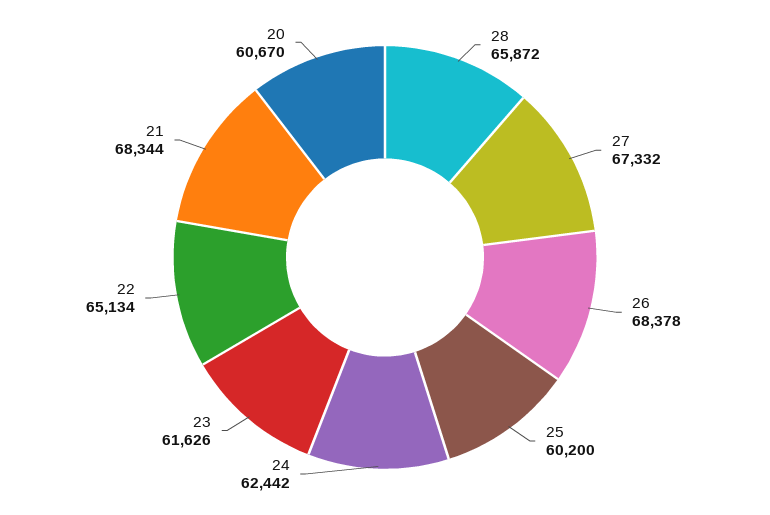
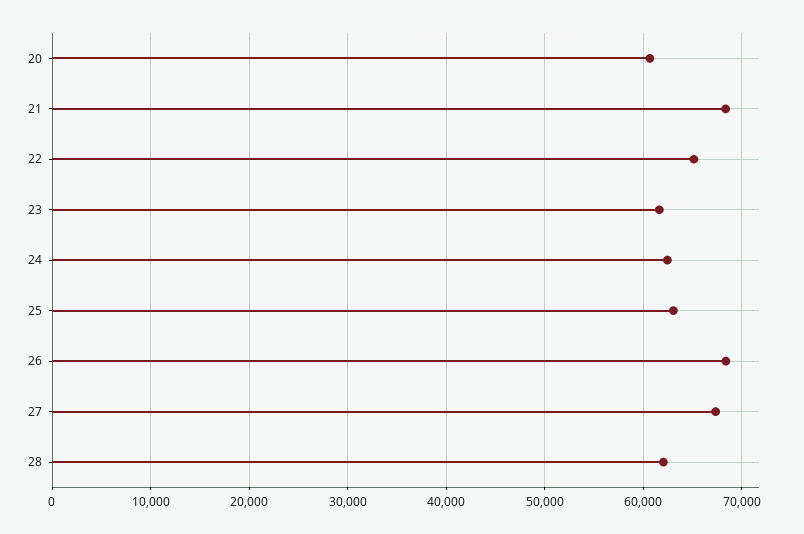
  {
-   "28": 65872,
+   "28": 62000,
    "27": 67332,
    "26": 68378,
-   "25": 60200,
+   "25": 63000,
    "24": 62442,
    "23": 61626,
    "22": 65134,
    "21": 68344,
    "20": 60670
  }

